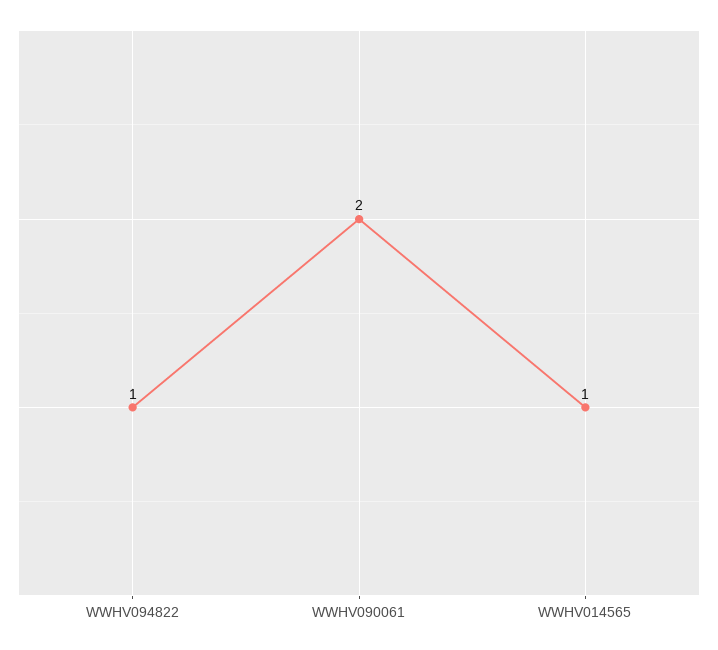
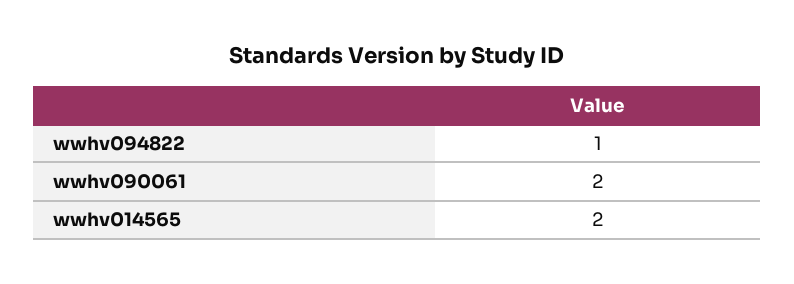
  {
    "WWHV094822": 1,
    "WWHV090061": 2,
-   "WWHV014565": 1
+   "WWHV014565": 2
  }

